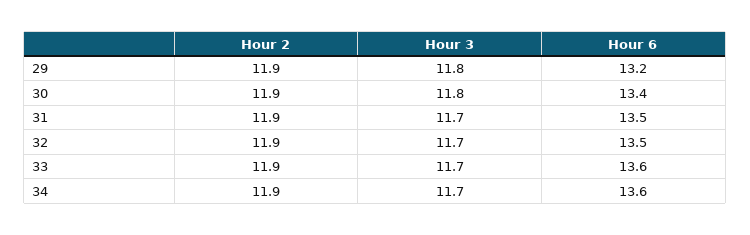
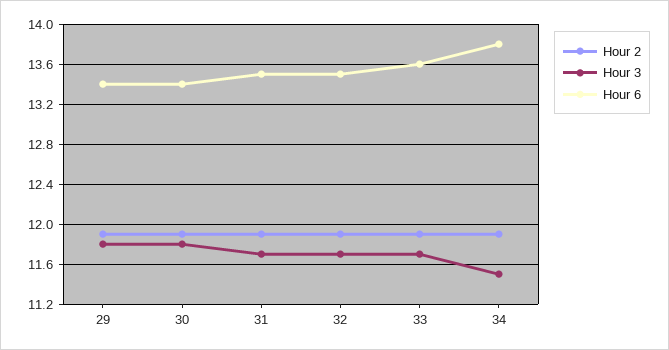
  {
    "Hour 2": {
      "29": 11.9,
      "30": 11.9,
      "31": 11.9,
      "32": 11.9,
      "33": 11.9,
      "34": 11.9
    },
    "Hour 3": {
      "29": 11.8,
      "30": 11.8,
      "31": 11.7,
      "32": 11.7,
      "33": 11.7,
-     "34": 11.7
+     "34": 11.5
    },
    "Hour 6": {
-     "29": 13.2,
+     "29": 13.4,
      "30": 13.4,
      "31": 13.5,
      "32": 13.5,
      "33": 13.6,
-     "34": 13.6
+     "34": 13.8
    }
  }

